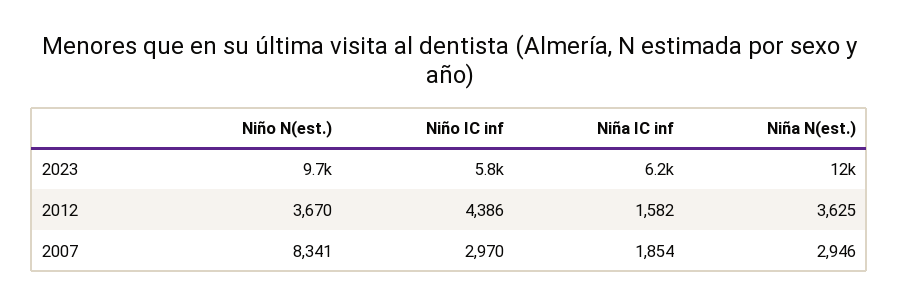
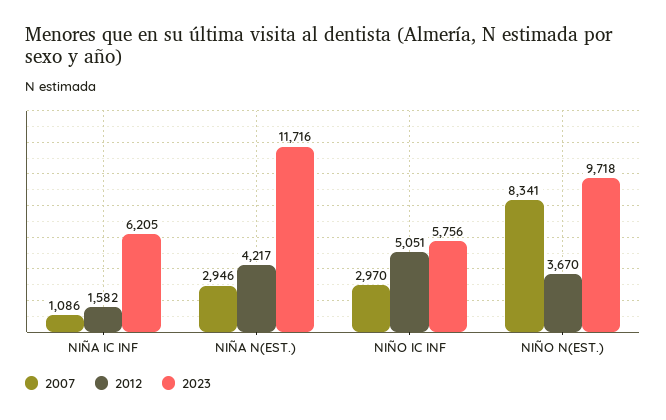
  {
    "2023": {
      "Niño N(est.)": 9718,
      "Niño IC inf": 5756,
      "Niña IC inf": 6205,
      "Niña N(est.)": 11716
    },
    "2012": {
      "Niño N(est.)": 3670,
-     "Niño IC inf": 4386,
+     "Niño IC inf": 5051,
      "Niña IC inf": 1582,
-     "Niña N(est.)": 3625
+     "Niña N(est.)": 4217
    },
    "2007": {
      "Niño N(est.)": 8341,
      "Niño IC inf": 2970,
-     "Niña IC inf": 1854,
+     "Niña IC inf": 1086,
      "Niña N(est.)": 2946
    }
  }

